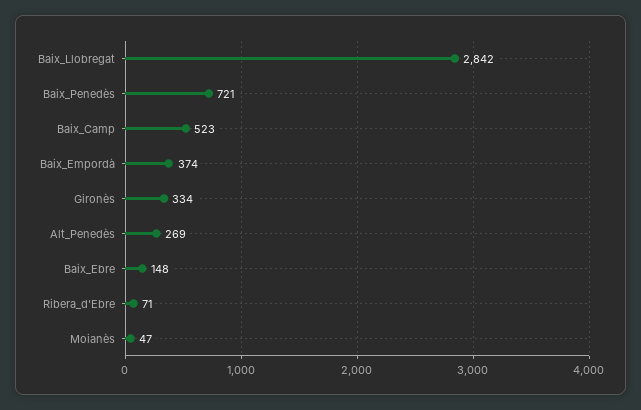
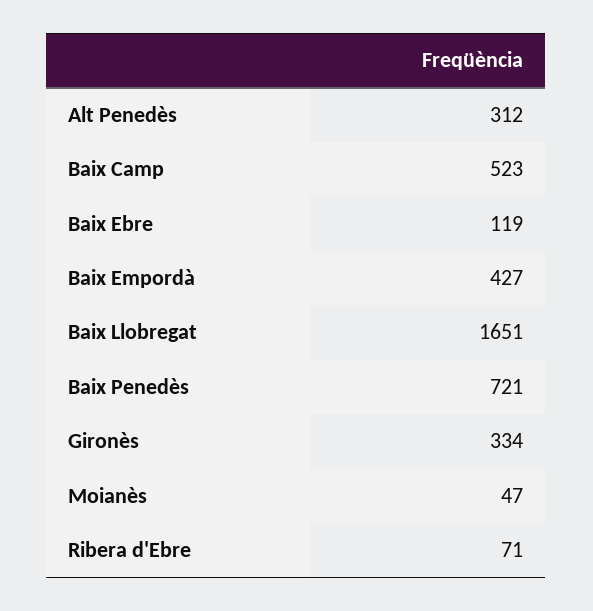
  {
-   "Baix_Llobregat": 2842,
+   "Baix_Llobregat": 1651,
    "Baix_Penedès": 721,
    "Baix_Camp": 523,
-   "Baix_Empordà": 374,
+   "Baix_Empordà": 427,
    "Gironès": 334,
-   "Alt_Penedès": 269,
+   "Alt_Penedès": 312,
-   "Baix_Ebre": 148,
+   "Baix_Ebre": 119,
    "Ribera_d'Ebre": 71,
    "Moianès": 47
  }

